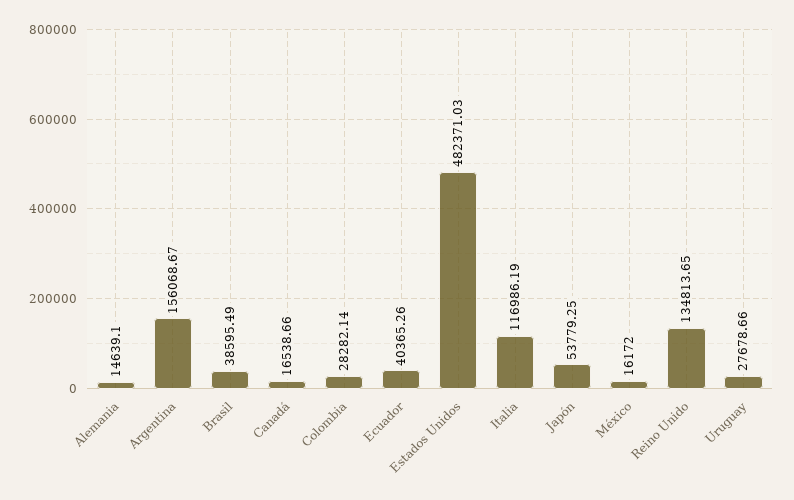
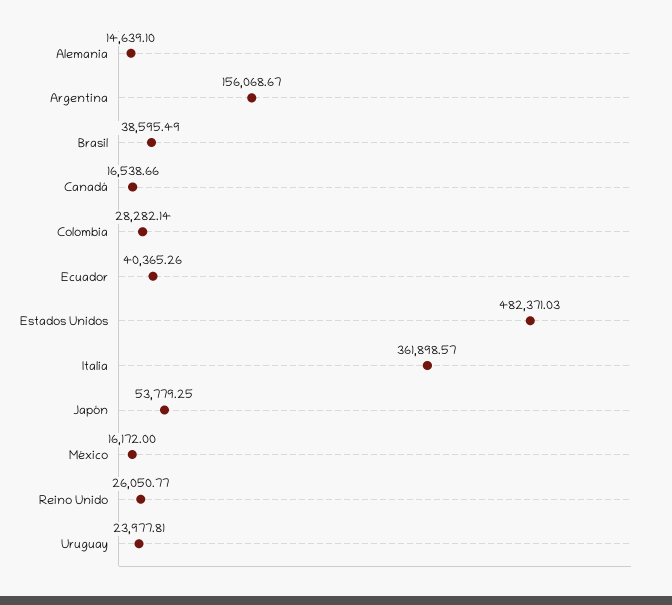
  {
    "Alemania": 14639.1,
    "Argentina": 156068.67,
    "Brasil": 38595.49,
    "Canadá": 16538.66,
    "Colombia": 28282.14,
    "Ecuador": 40365.26,
    "Estados Unidos": 482371.03,
-   "Italia": 116986.19,
+   "Italia": 361898.57,
    "Japón": 53779.25,
    "México": 16172,
-   "Reino Unido": 134813.65,
+   "Reino Unido": 26050.77,
-   "Uruguay": 27678.66
+   "Uruguay": 23977.81
  }

